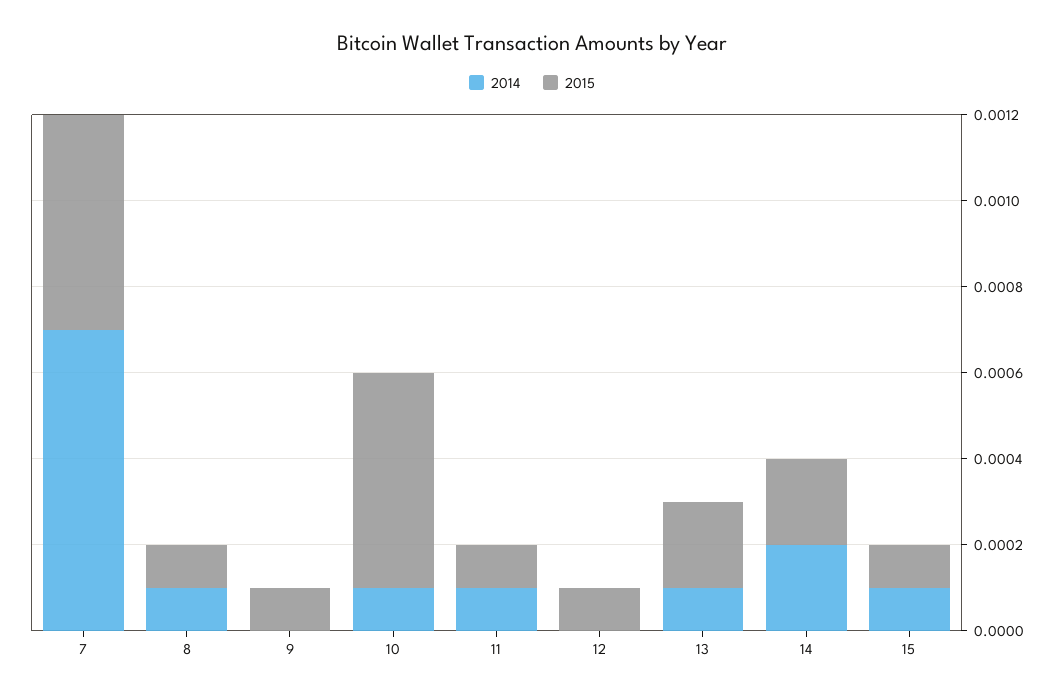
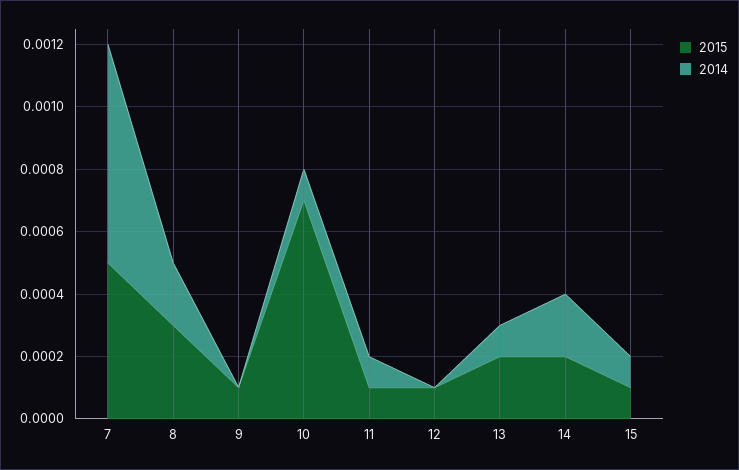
  {
    "2014": {
      "7": 0.0007,
-     "8": 0.0001,
+     "8": 0.0002,
      "9": 0,
      "10": 0.0001,
      "11": 0.0001,
      "12": 0,
      "13": 0.0001,
      "14": 0.0002,
      "15": 0.0001
    },
    "2015": {
      "7": 0.0005,
-     "8": 0.0001,
+     "8": 0.0003,
      "9": 0.0001,
-     "10": 0.0005,
+     "10": 0.0007,
      "11": 0.0001,
      "12": 0.0001,
      "13": 0.0002,
      "14": 0.0002,
      "15": 0.0001
    }
  }

